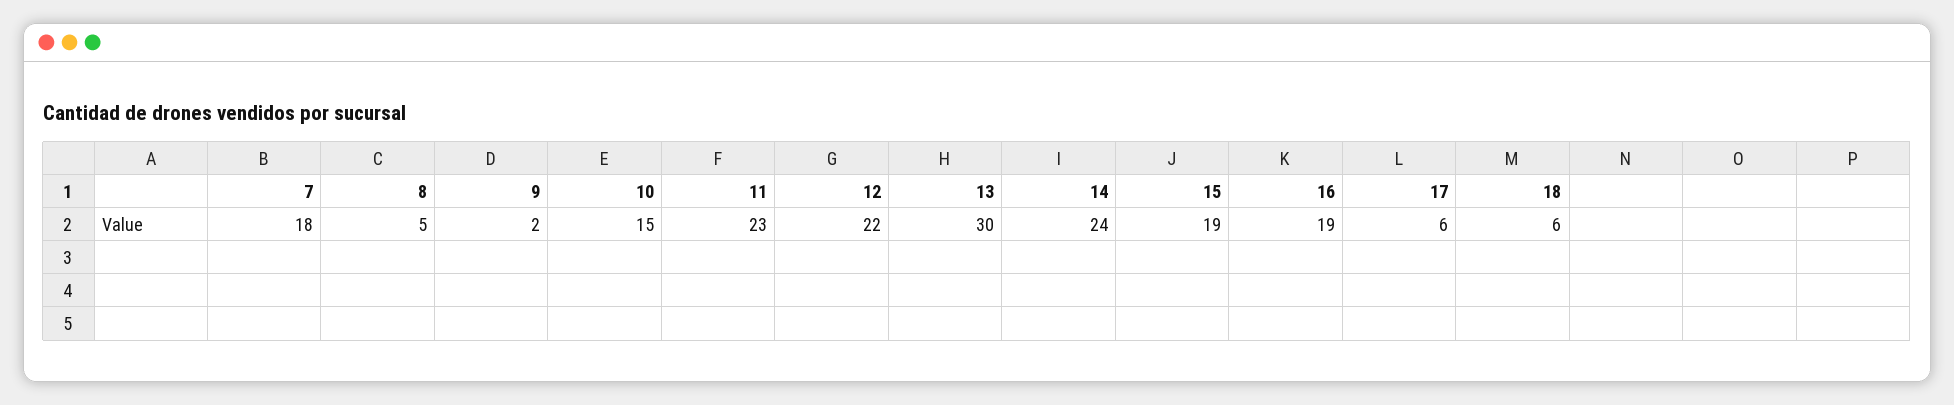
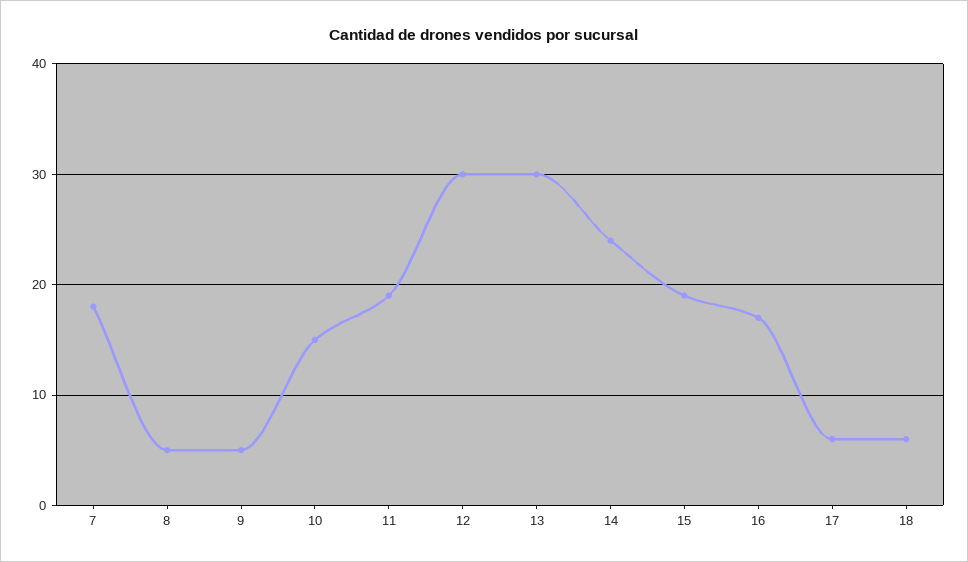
  {
    "7": 18,
    "8": 5,
-   "9": 2,
+   "9": 5,
    "10": 15,
-   "11": 23,
+   "11": 19,
-   "12": 22,
+   "12": 30,
    "13": 30,
    "14": 24,
    "15": 19,
-   "16": 19,
+   "16": 17,
    "17": 6,
    "18": 6
  }

